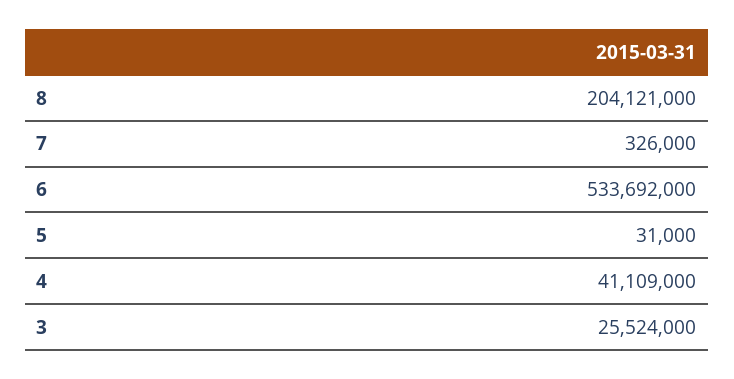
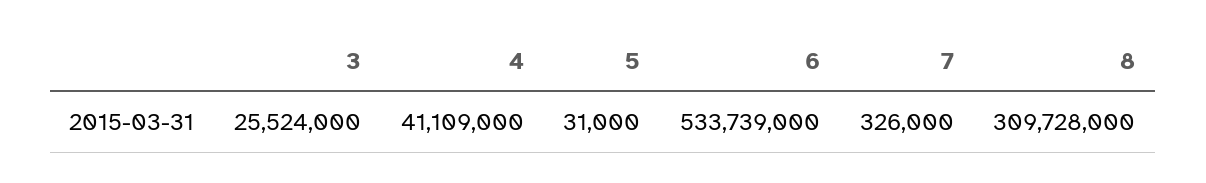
  {
-   "8": 204121000,
+   "8": 309728000,
    "7": 326000,
-   "6": 533692000,
+   "6": 533739000,
    "5": 31000,
    "4": 41109000,
    "3": 25524000
  }

